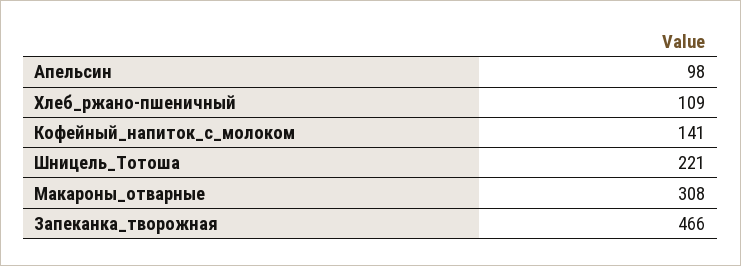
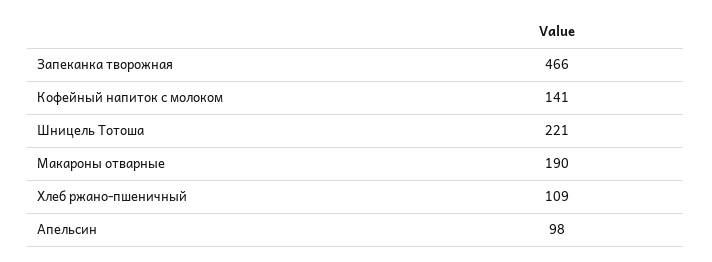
  {
    "Апельсин": 98,
    "Хлеб_ржано-пшеничный": 109,
    "Кофейный_напиток_с_молоком": 141,
    "Шницель_Тотоша": 221,
-   "Макароны_отварные": 308,
+   "Макароны_отварные": 190,
    "Запеканка_творожная": 466
  }

